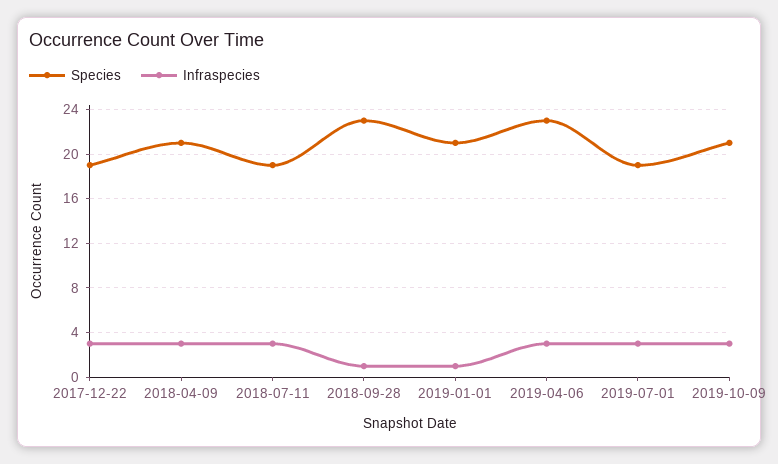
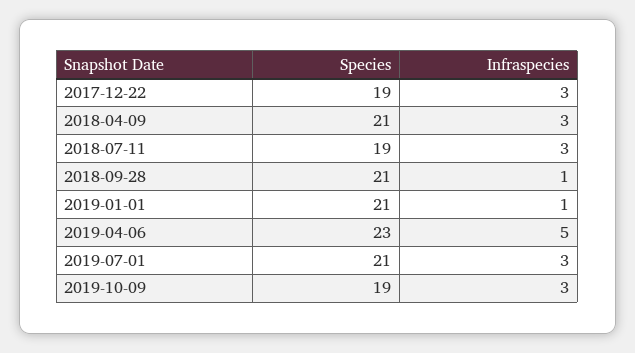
  {
    "Species": {
      "2017-12-22": 19,
      "2018-04-09": 21,
      "2018-07-11": 19,
-     "2018-09-28": 23,
+     "2018-09-28": 21,
      "2019-01-01": 21,
      "2019-04-06": 23,
-     "2019-07-01": 19,
+     "2019-07-01": 21,
-     "2019-10-09": 21
+     "2019-10-09": 19
    },
    "Infraspecies": {
      "2017-12-22": 3,
      "2018-04-09": 3,
      "2018-07-11": 3,
      "2018-09-28": 1,
      "2019-01-01": 1,
-     "2019-04-06": 3,
+     "2019-04-06": 5,
      "2019-07-01": 3,
      "2019-10-09": 3
    }
  }

